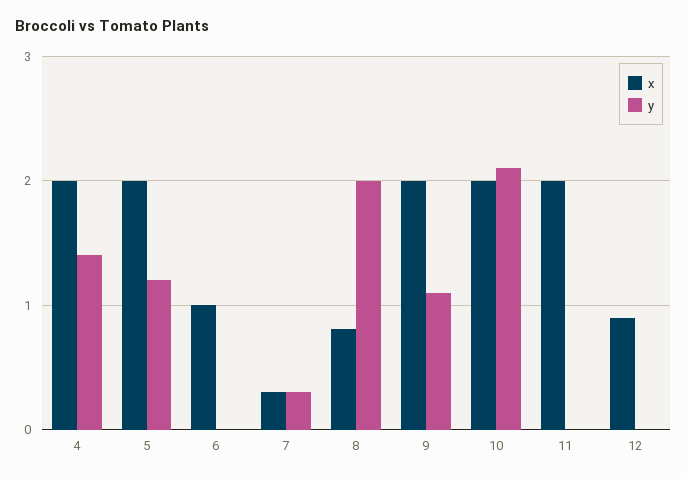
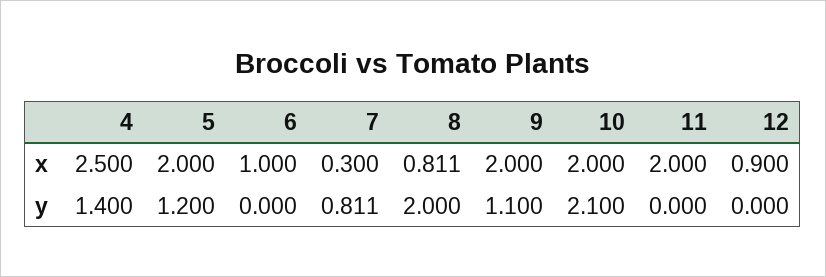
  {
    "x": {
-     "4": 2,
+     "4": 2.5,
      "5": 2,
      "6": 1,
      "7": 0.3,
      "8": 0.811,
      "9": 2,
      "10": 2,
      "11": 2,
      "12": 0.9
    },
    "y": {
      "4": 1.4,
      "5": 1.2,
      "6": 0,
-     "7": 0.3,
+     "7": 0.811,
      "8": 2,
      "9": 1.1,
      "10": 2.1,
      "11": 0,
      "12": 0
    }
  }

